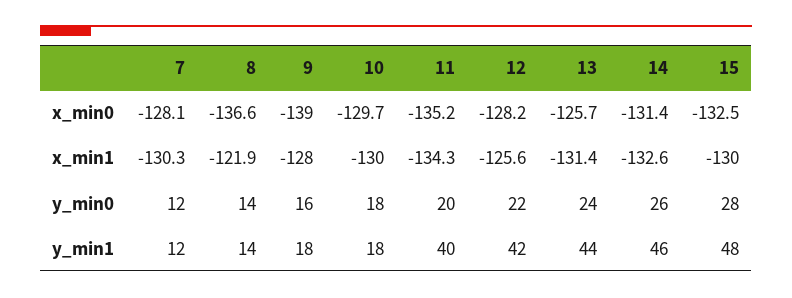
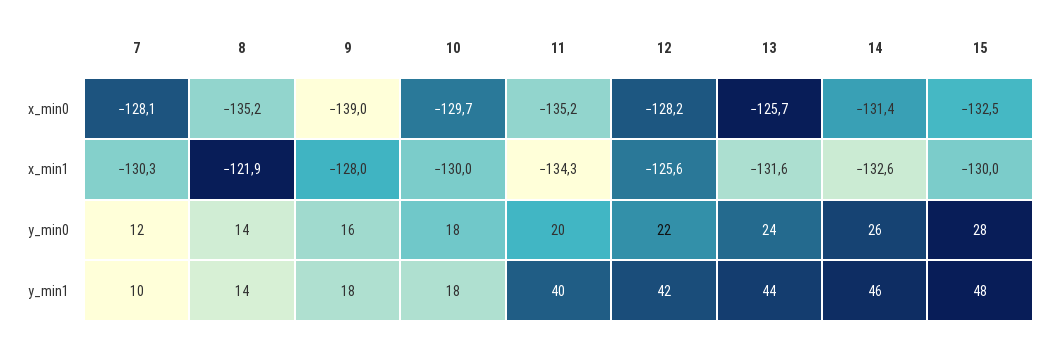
  {
    "7": {
      "x_min0": -128.1,
      "x_min1": -130.3,
      "y_min0": 12,
-     "y_min1": 12
+     "y_min1": 10
    },
    "8": {
-     "x_min0": -136.6,
+     "x_min0": -135.2,
      "x_min1": -121.9,
      "y_min0": 14,
      "y_min1": 14
    },
    "9": {
      "x_min0": -139,
      "x_min1": -128,
      "y_min0": 16,
      "y_min1": 18
    },
    "10": {
      "x_min0": -129.7,
      "x_min1": -130,
      "y_min0": 18,
      "y_min1": 18
    },
    "11": {
      "x_min0": -135.2,
      "x_min1": -134.3,
      "y_min0": 20,
      "y_min1": 40
    },
    "12": {
      "x_min0": -128.2,
      "x_min1": -125.6,
      "y_min0": 22,
      "y_min1": 42
    },
    "13": {
      "x_min0": -125.7,
-     "x_min1": -131.4,
+     "x_min1": -131.6,
      "y_min0": 24,
      "y_min1": 44
    },
    "14": {
      "x_min0": -131.4,
      "x_min1": -132.6,
      "y_min0": 26,
      "y_min1": 46
    },
    "15": {
      "x_min0": -132.5,
      "x_min1": -130,
      "y_min0": 28,
      "y_min1": 48
    }
  }

